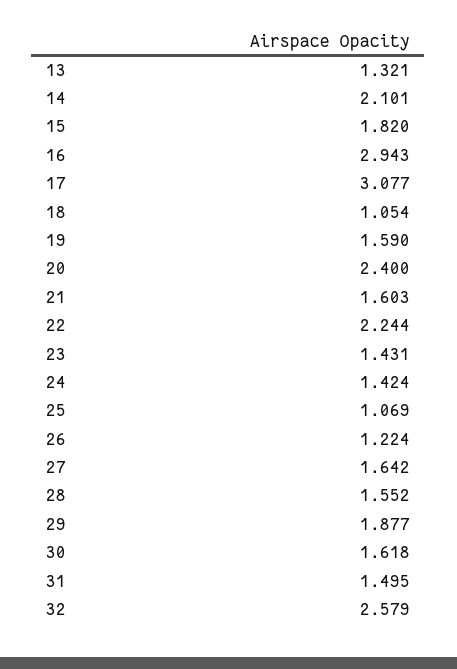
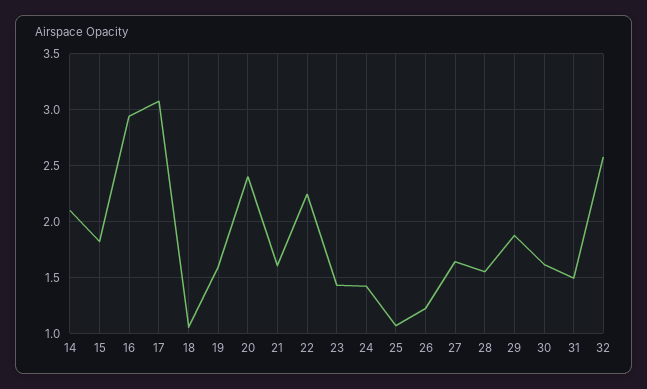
  {
-   "13": 1.321,
    "14": 2.101,
    "15": 1.82,
    "16": 2.943,
    "17": 3.077,
    "18": 1.054,
    "19": 1.59,
    "20": 2.4,
    "21": 1.603,
    "22": 2.244,
    "23": 1.431,
    "24": 1.424,
    "25": 1.069,
    "26": 1.224,
    "27": 1.642,
    "28": 1.552,
    "29": 1.877,
    "30": 1.618,
    "31": 1.495,
    "32": 2.579
  }

